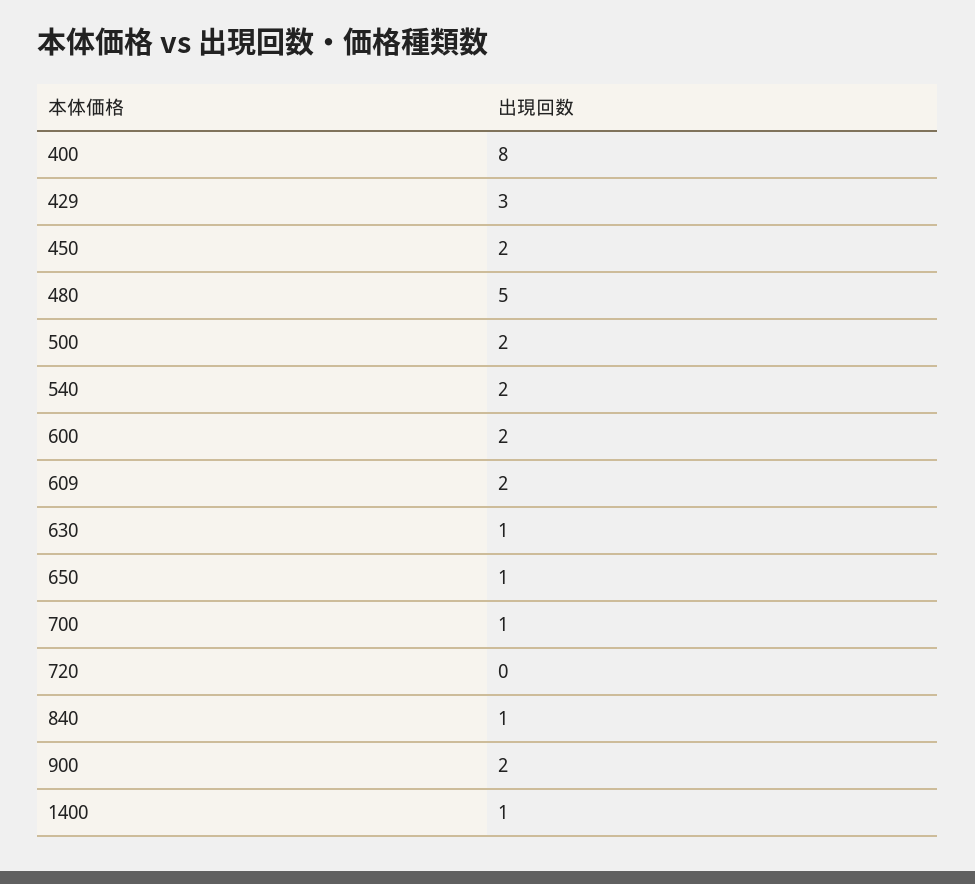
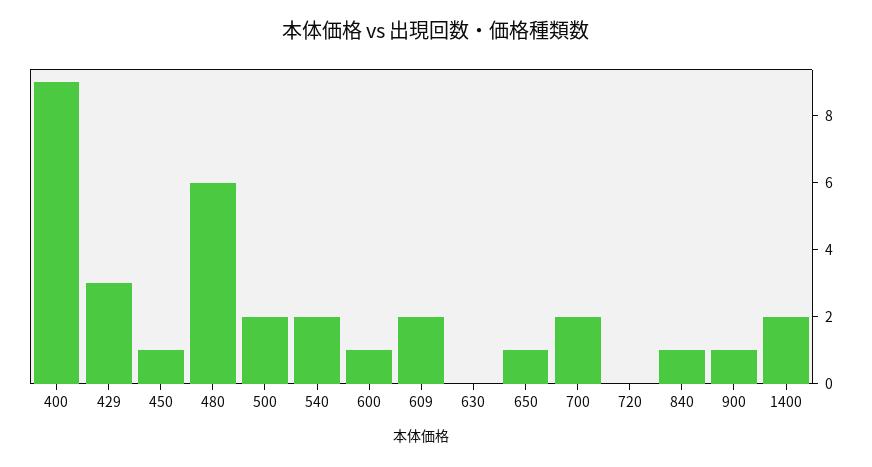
  {
-   "400": 8,
+   "400": 9,
    "429": 3,
-   "450": 2,
+   "450": 1,
-   "480": 5,
+   "480": 6,
    "500": 2,
    "540": 2,
-   "600": 2,
+   "600": 1,
    "609": 2,
-   "630": 1,
+   "630": 0,
    "650": 1,
-   "700": 1,
+   "700": 2,
    "720": 0,
    "840": 1,
-   "900": 2,
+   "900": 1,
-   "1400": 1
+   "1400": 2
  }

